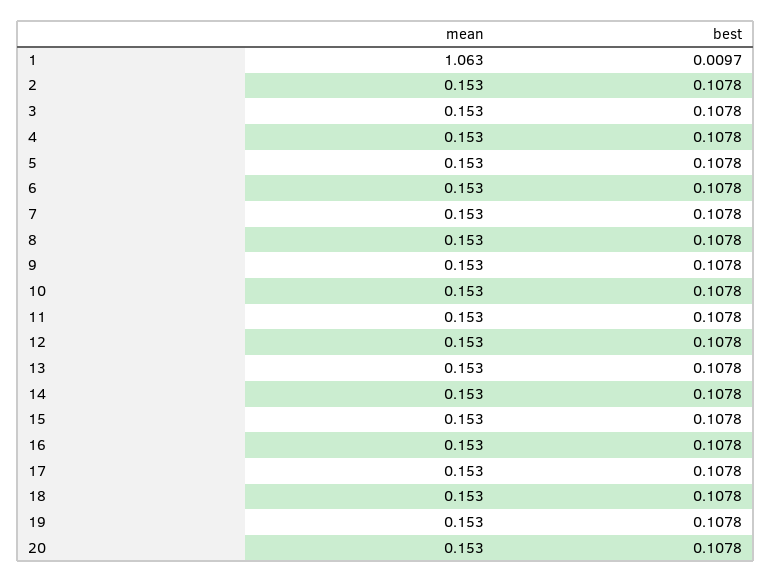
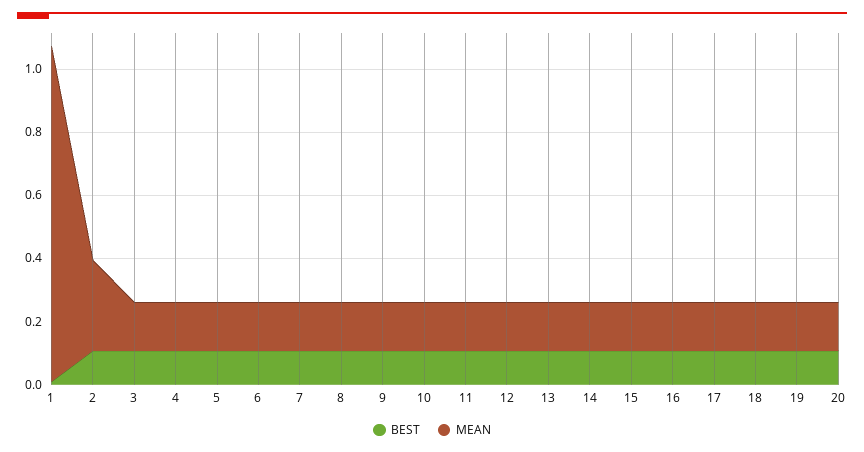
  {
    "mean": {
      "1": 1.063,
-     "2": 0.153,
+     "2": 0.3,
      "3": 0.153,
      "4": 0.153,
      "5": 0.153,
      "6": 0.153,
      "7": 0.153,
      "8": 0.153,
      "9": 0.153,
      "10": 0.153,
      "11": 0.153,
      "12": 0.153,
      "13": 0.153,
      "14": 0.153,
      "15": 0.153,
      "16": 0.153,
      "17": 0.153,
      "18": 0.153,
      "19": 0.153,
      "20": 0.153
    },
    "best": {
      "1": 0.0097,
      "2": 0.1078,
      "3": 0.1078,
      "4": 0.1078,
      "5": 0.1078,
      "6": 0.1078,
      "7": 0.1078,
      "8": 0.1078,
      "9": 0.1078,
      "10": 0.1078,
      "11": 0.1078,
      "12": 0.1078,
      "13": 0.1078,
      "14": 0.1078,
      "15": 0.1078,
      "16": 0.1078,
      "17": 0.1078,
      "18": 0.1078,
      "19": 0.1078,
      "20": 0.1078
    }
  }

